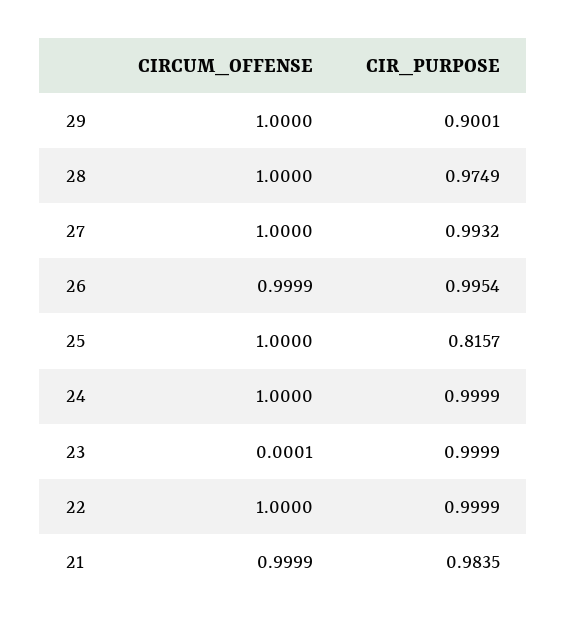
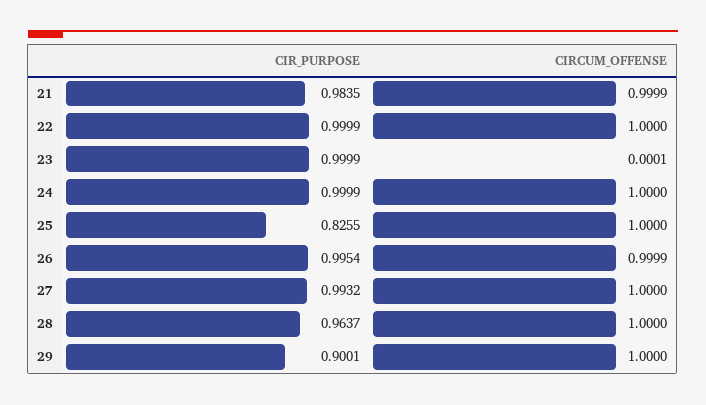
  {
    "CIRCUM_OFFENSE": {
      "29": 1,
      "28": 1,
      "27": 1,
      "26": 0.9999,
      "25": 1,
      "24": 1,
      "23": 0.0001,
      "22": 1,
      "21": 0.9999
    },
    "CIR_PURPOSE": {
      "29": 0.9001,
-     "28": 0.9749,
+     "28": 0.9637,
      "27": 0.9932,
      "26": 0.9954,
-     "25": 0.8157,
+     "25": 0.8255,
      "24": 0.9999,
      "23": 0.9999,
      "22": 0.9999,
      "21": 0.9835
    }
  }

